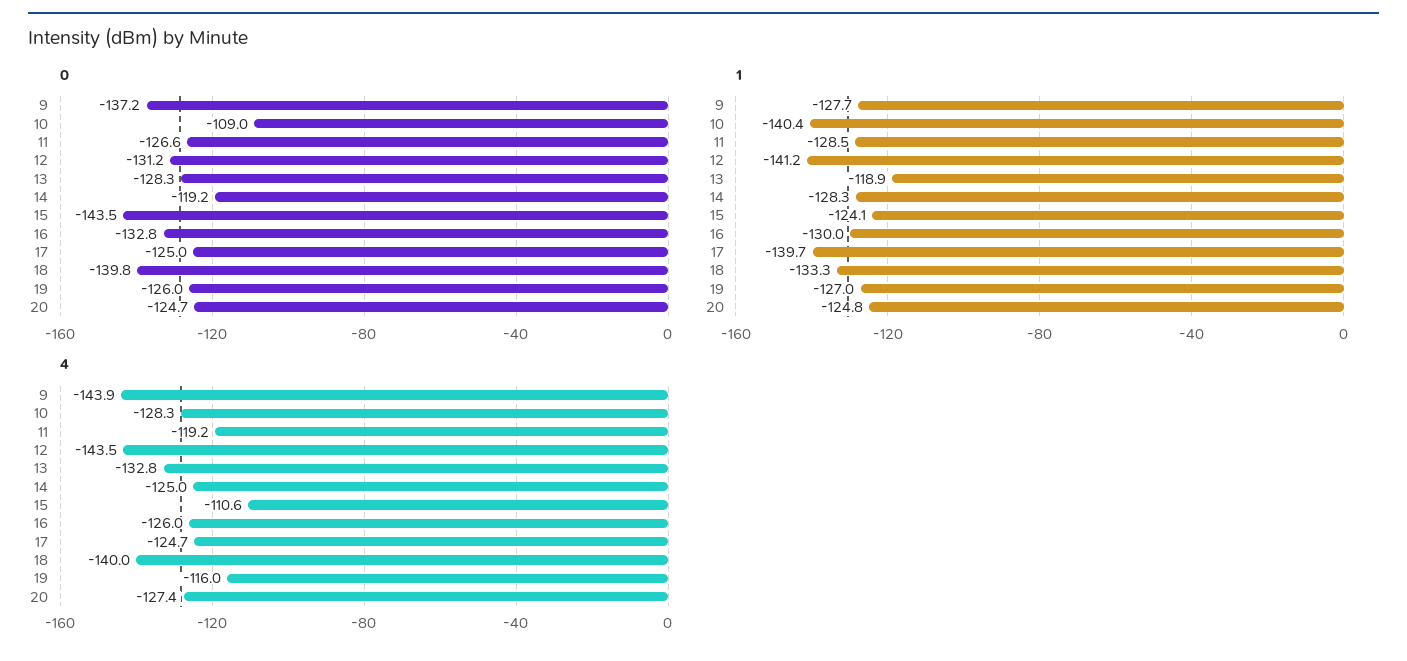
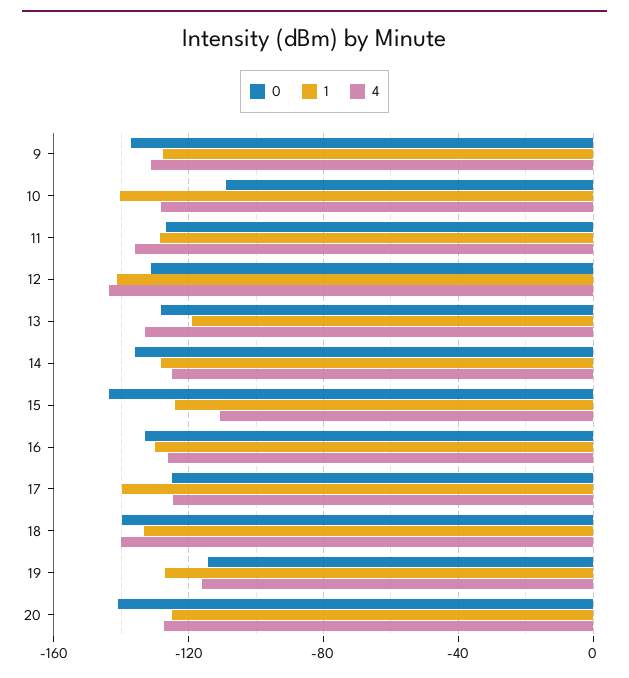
  {
    "0": {
      "9": -137.2,
      "10": -109,
      "11": -126.6,
      "12": -131.2,
      "13": -128.3,
-     "14": -119.2,
+     "14": -135,
      "15": -143.5,
      "16": -132.8,
      "17": -125,
      "18": -139.8,
-     "19": -126,
+     "19": -115,
-     "20": -124.7
+     "20": -140
    },
    "1": {
      "9": -127.7,
      "10": -140.4,
      "11": -128.5,
      "12": -141.2,
      "13": -118.9,
      "14": -128.3,
      "15": -124.1,
      "16": -130,
      "17": -139.7,
      "18": -133.3,
      "19": -127,
      "20": -124.8
    },
    "4": {
-     "9": -143.9,
+     "9": -130,
      "10": -128.3,
-     "11": -119.2,
+     "11": -135,
      "12": -143.5,
      "13": -132.8,
      "14": -125,
      "15": -110.6,
      "16": -126,
      "17": -124.7,
      "18": -140,
      "19": -116,
      "20": -127.4
    }
  }

